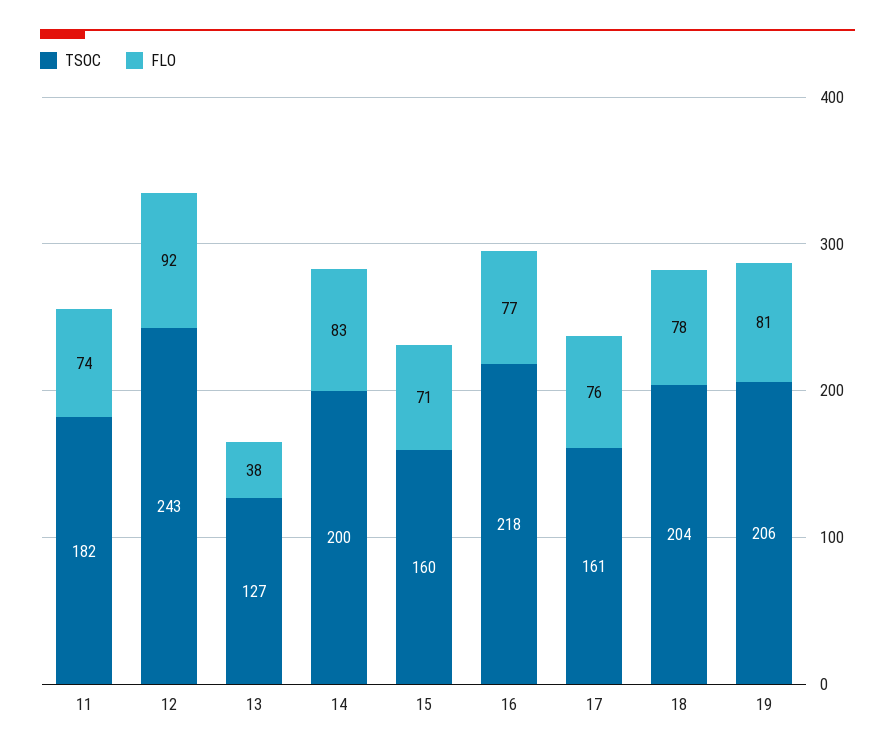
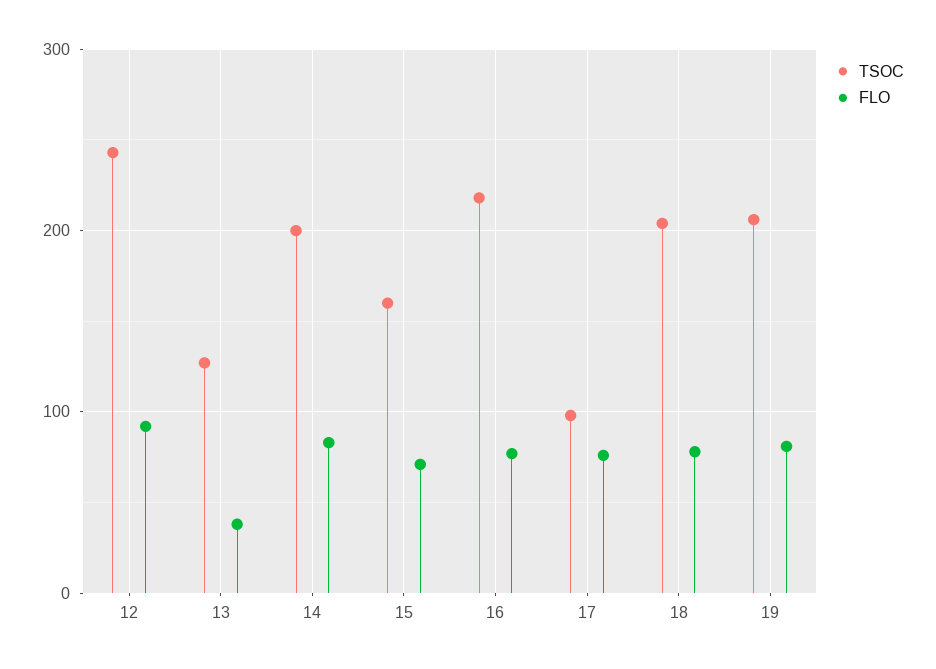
  {
    "TSOC": {
-     "11": 182,
      "12": 243,
      "13": 127,
      "14": 200,
      "15": 160,
      "16": 218,
-     "17": 161,
+     "17": 100,
      "18": 204,
      "19": 206
    },
    "FLO": {
-     "11": 74,
      "12": 92,
      "13": 38,
      "14": 83,
      "15": 71,
      "16": 77,
      "17": 76,
      "18": 78,
      "19": 81
    }
  }

